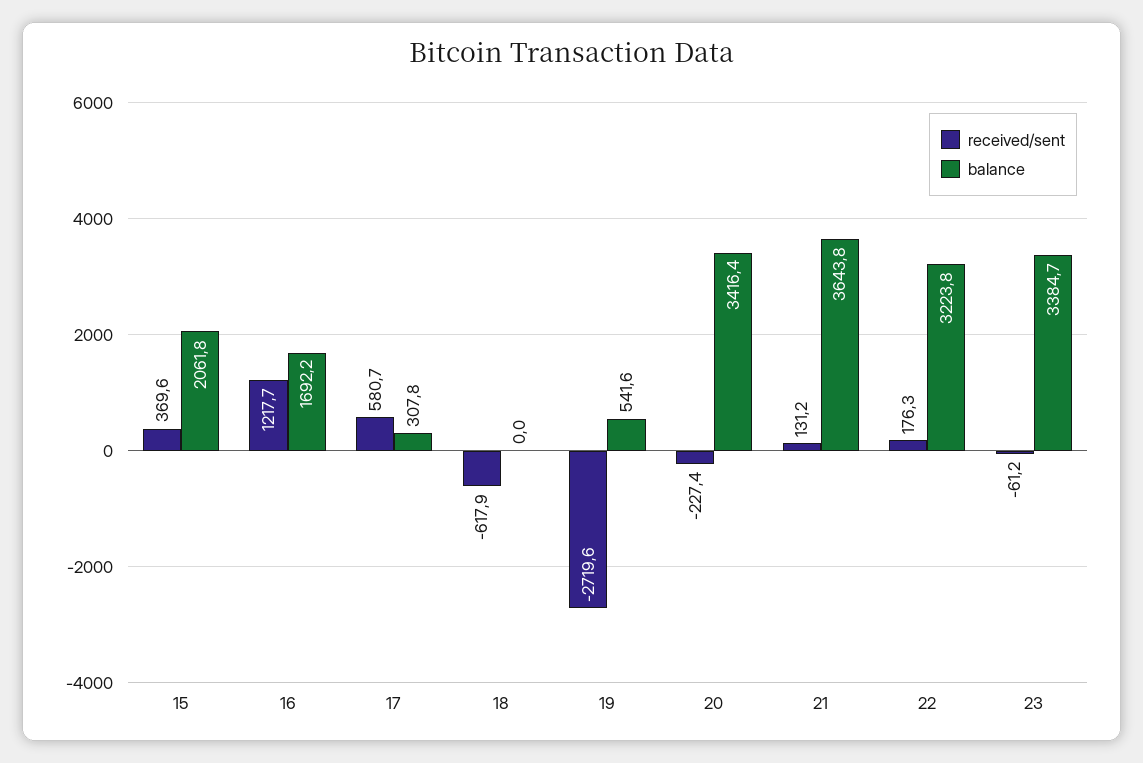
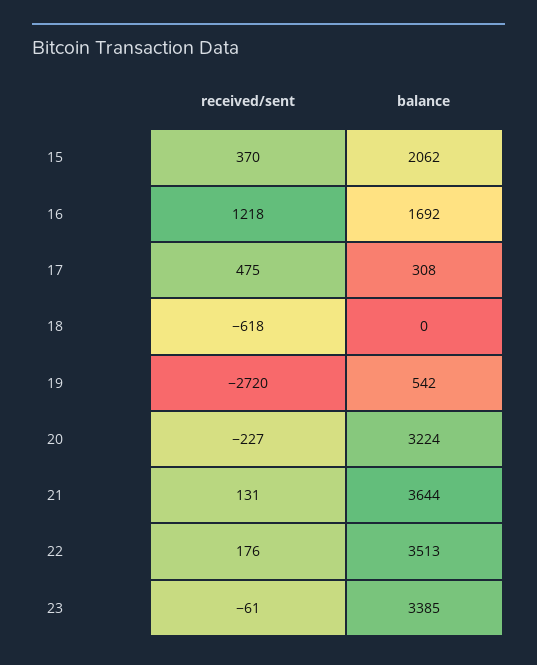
  {
    "received/sent": {
      "15": 369.6,
      "16": 1217.7,
-     "17": 580.7,
+     "17": 475,
      "18": -617.9,
      "19": -2719.6,
      "20": -227.4,
      "21": 131.2,
      "22": 176.3,
      "23": -61.2
    },
    "balance": {
      "15": 2061.8,
      "16": 1692.2,
      "17": 307.8,
      "18": 0,
      "19": 541.6,
-     "20": 3416.4,
+     "20": 3224,
      "21": 3643.8,
-     "22": 3223.8,
+     "22": 3513,
      "23": 3384.7
    }
  }

